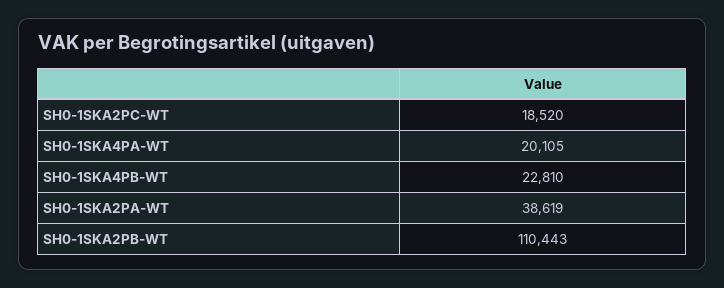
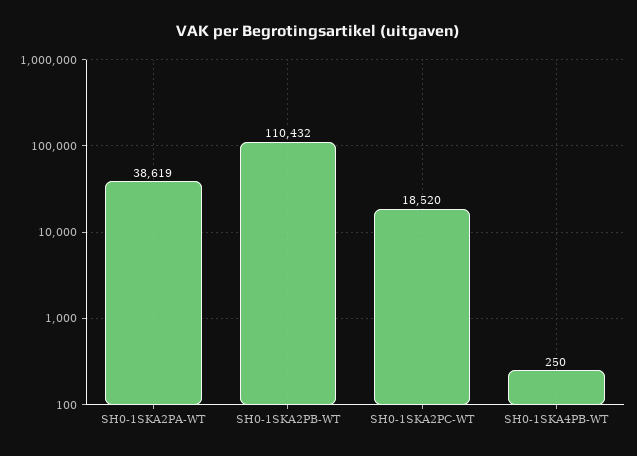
  {
    "SH0-1SKA2PC-WT": 18520,
-   "SH0-1SKA4PA-WT": 20105,
-   "SH0-1SKA4PB-WT": 22810,
+   "SH0-1SKA4PB-WT": 250,
    "SH0-1SKA2PA-WT": 38619,
-   "SH0-1SKA2PB-WT": 110443
+   "SH0-1SKA2PB-WT": 110432
  }

